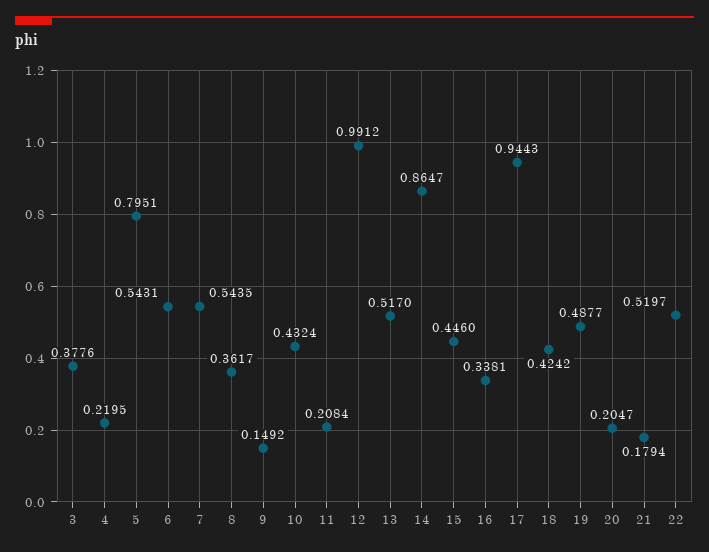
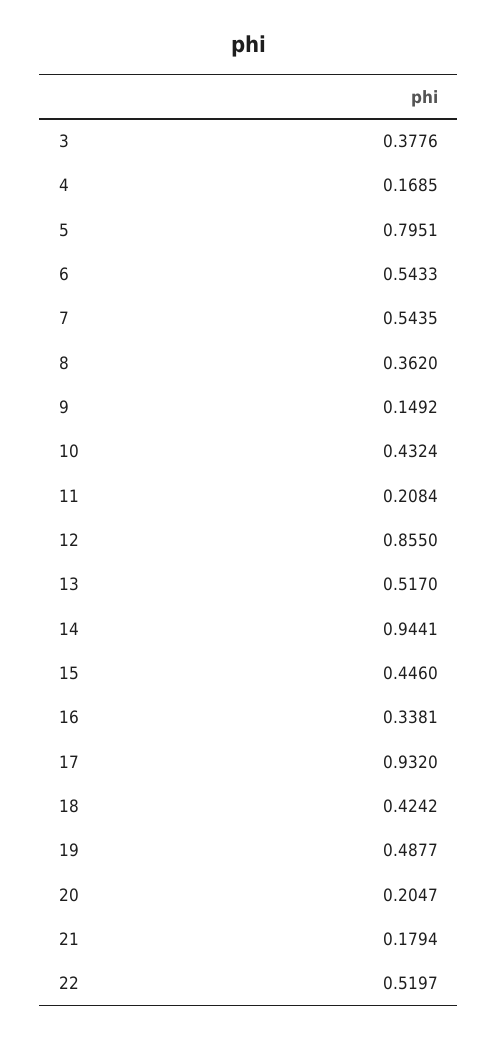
  {
    "3": 0.3776,
-   "4": 0.2195,
+   "4": 0.1685,
    "5": 0.7951,
-   "6": 0.5431,
+   "6": 0.5433,
    "7": 0.5435,
-   "8": 0.3617,
+   "8": 0.362,
    "9": 0.1492,
    "10": 0.4324,
    "11": 0.2084,
-   "12": 0.9912,
+   "12": 0.855,
    "13": 0.517,
-   "14": 0.8647,
+   "14": 0.9441,
    "15": 0.446,
    "16": 0.3381,
-   "17": 0.9443,
+   "17": 0.932,
    "18": 0.4242,
    "19": 0.4877,
    "20": 0.2047,
    "21": 0.1794,
    "22": 0.5197
  }

